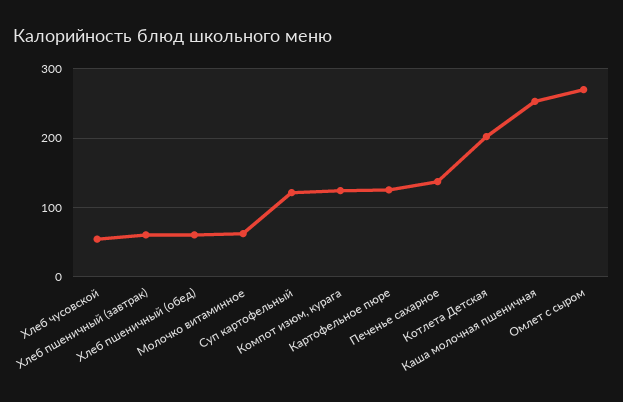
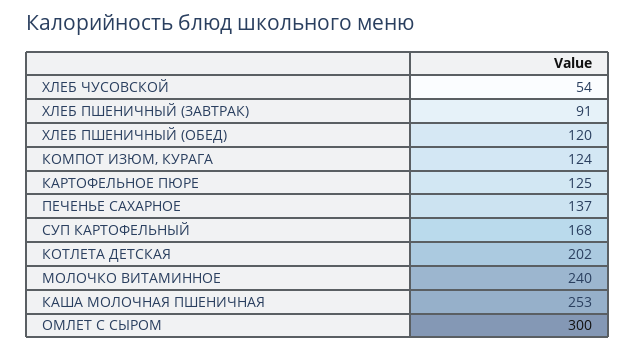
  {
    "Хлеб чусовской": 54,
-   "Хлеб пшеничный (завтрак)": 60,
+   "Хлеб пшеничный (завтрак)": 91,
-   "Хлеб пшеничный (обед)": 60,
+   "Хлеб пшеничный (обед)": 120,
-   "Молочко витаминное": 60,
+   "Молочко витаминное": 240,
-   "Суп картофельный": 120,
+   "Суп картофельный": 168,
    "Компот изюм, курага": 124,
    "Картофельное пюре": 125,
    "Печенье сахарное": 137,
    "Котлета Детская": 202,
    "Каша молочная пшеничная": 253,
-   "Омлет с сыром": 270
+   "Омлет с сыром": 300
  }

